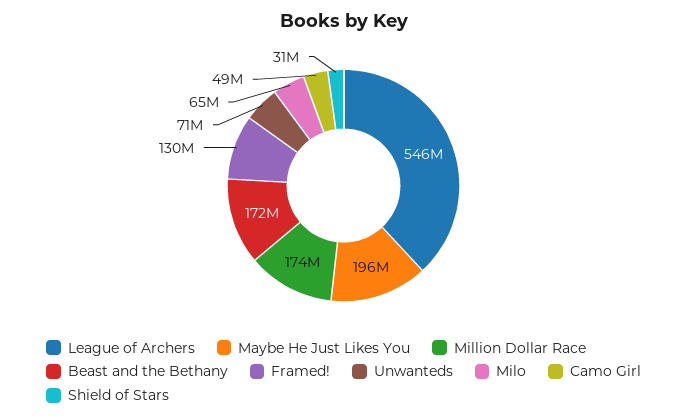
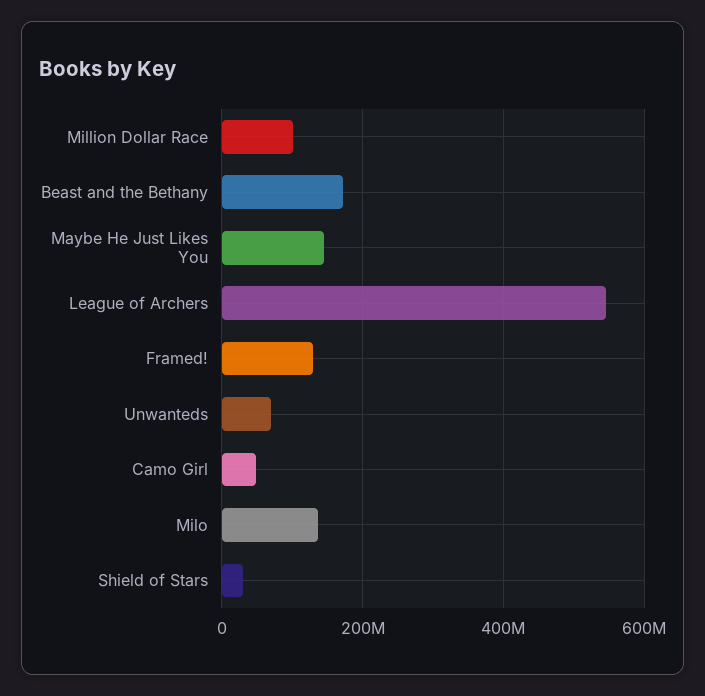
  {
    "League of Archers": 546000000,
-   "Maybe He Just Likes You": 196000000,
+   "Maybe He Just Likes You": 140000000,
-   "Million Dollar Race": 174000000,
+   "Million Dollar Race": 100000000,
    "Beast and the Bethany": 172000000,
    "Framed!": 130000000,
    "Unwanteds": 71000000,
-   "Milo": 65000000,
+   "Milo": 140000000,
    "Camo Girl": 49000000,
    "Shield of Stars": 31000000
  }

